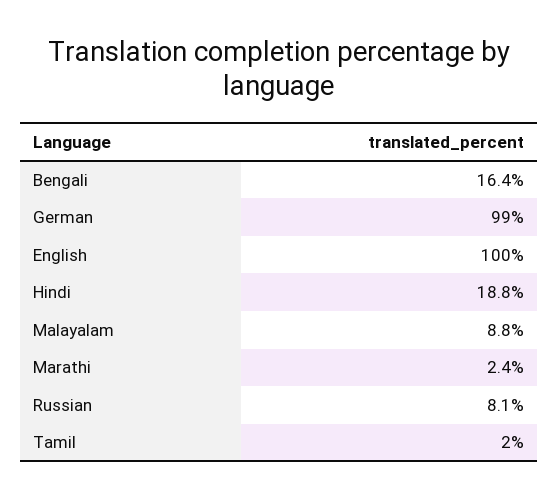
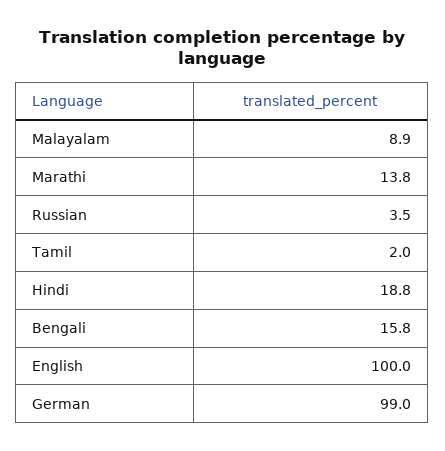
  {
-   "Bengali": 16.4,
+   "Bengali": 15.8,
    "German": 99,
    "English": 100,
    "Hindi": 18.8,
-   "Malayalam": 8.8,
+   "Malayalam": 8.9,
-   "Marathi": 2.4,
+   "Marathi": 13.8,
-   "Russian": 8.1,
+   "Russian": 3.5,
    "Tamil": 2
  }

